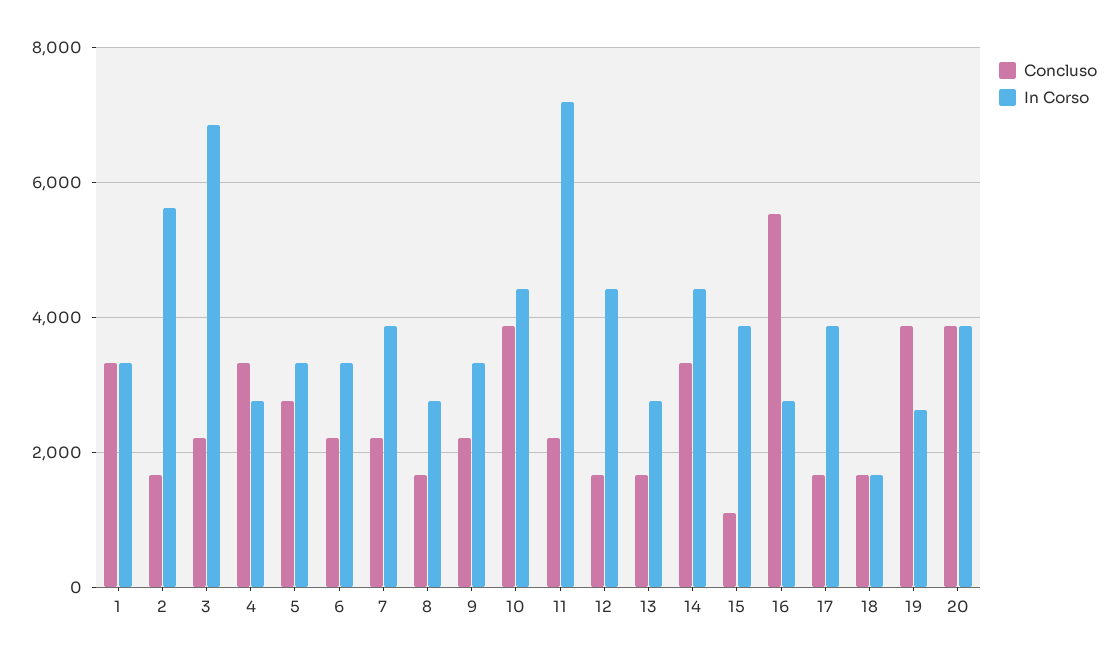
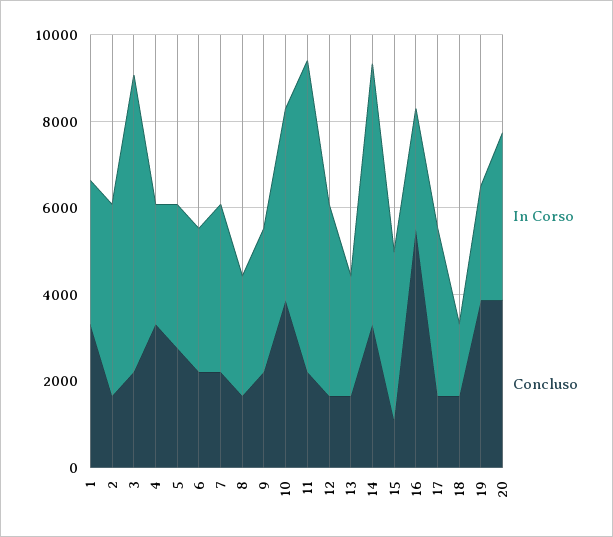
  {
    "Concluso": {
      "1": 3400,
      "2": 1600,
      "3": 2200,
      "4": 3400,
      "5": 2800,
      "6": 2200,
      "7": 2200,
      "8": 1600,
      "9": 2200,
      "10": 3800,
      "11": 2200,
      "12": 1600,
      "13": 1600,
      "14": 3400,
      "15": 1200,
      "16": 5600,
      "17": 1600,
      "18": 1600,
      "19": 3800,
      "20": 3800
    },
    "In Corso": {
      "1": 3400,
-     "2": 5600,
+     "2": 4500,
      "3": 6800,
      "4": 2800,
      "5": 3400,
      "6": 3400,
      "7": 3800,
      "8": 2800,
      "9": 3400,
      "10": 4400,
      "11": 7200,
      "12": 4400,
      "13": 2800,
-     "14": 4400,
+     "14": 6000,
      "15": 3800,
      "16": 2800,
      "17": 3800,
      "18": 1600,
      "19": 2600,
      "20": 3800
    }
  }

